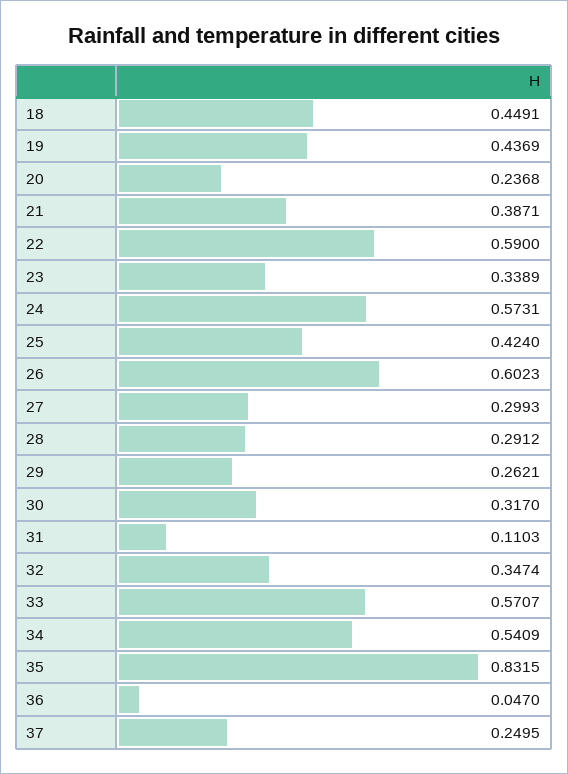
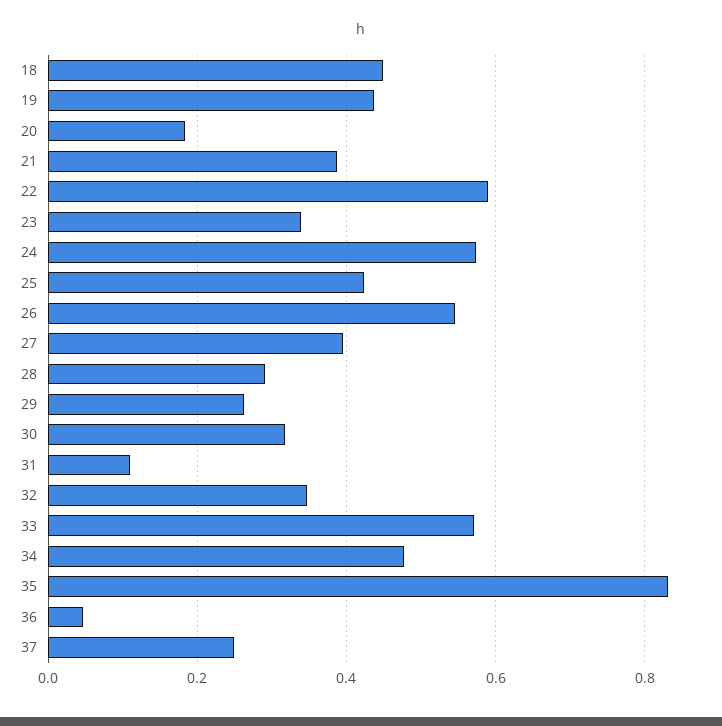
  {
    "18": 0.4491,
    "19": 0.4369,
-   "20": 0.2368,
+   "20": 0.18,
    "21": 0.3871,
    "22": 0.59,
    "23": 0.3389,
    "24": 0.5731,
    "25": 0.424,
-   "26": 0.6023,
+   "26": 0.54,
-   "27": 0.2993,
+   "27": 0.4,
    "28": 0.2912,
    "29": 0.2621,
    "30": 0.317,
    "31": 0.1103,
    "32": 0.3474,
    "33": 0.5707,
-   "34": 0.5409,
+   "34": 0.48,
    "35": 0.8315,
    "36": 0.047,
    "37": 0.2495
  }

